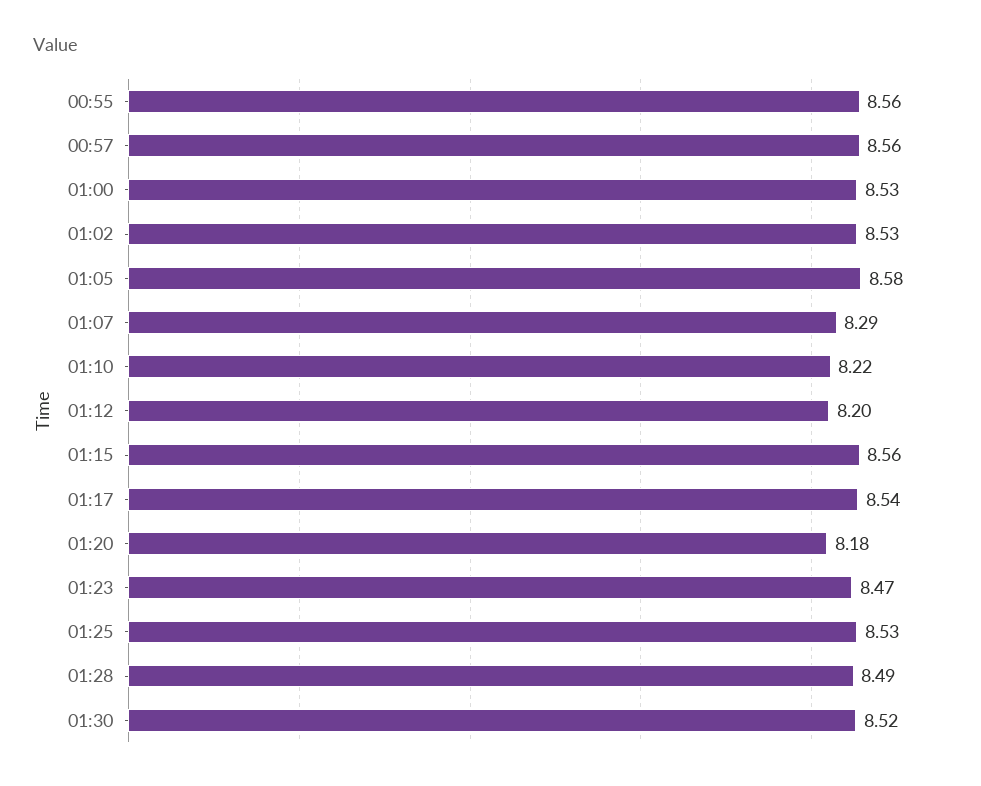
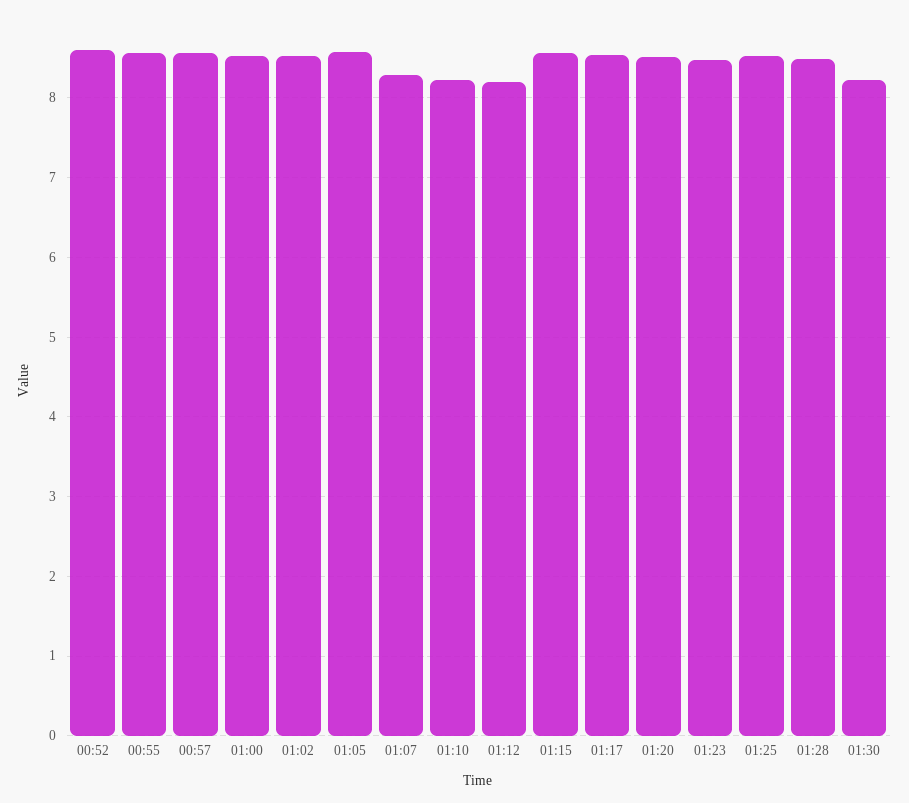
  {
    "00:55": 8.56,
    "00:57": 8.56,
    "01:00": 8.53,
    "01:02": 8.53,
    "01:05": 8.58,
    "01:07": 8.29,
    "01:10": 8.22,
    "01:12": 8.2,
    "01:15": 8.56,
    "01:17": 8.54,
-   "01:20": 8.18,
+   "01:20": 8.5,
    "01:23": 8.47,
    "01:25": 8.53,
    "01:28": 8.49,
-   "01:30": 8.52
+   "01:30": 8.2,
+   "00:52": 8.6
  }

